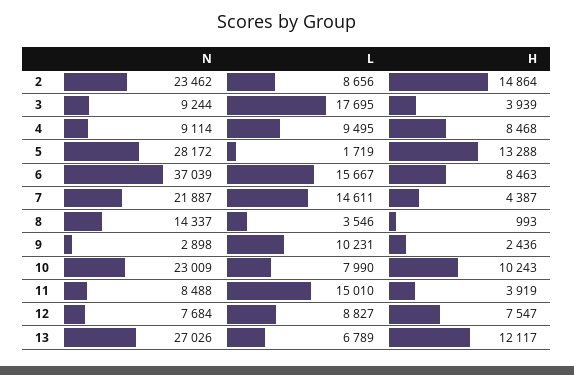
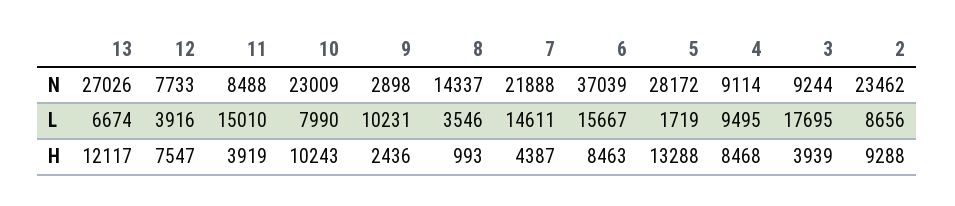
  {
    "N": {
      "2": 23462,
      "3": 9244,
      "4": 9114,
      "5": 28172,
      "6": 37039,
-     "7": 21887,
+     "7": 21888,
      "8": 14337,
      "9": 2898,
      "10": 23009,
      "11": 8488,
-     "12": 7684,
+     "12": 7733,
      "13": 27026
    },
    "L": {
      "2": 8656,
      "3": 17695,
      "4": 9495,
      "5": 1719,
      "6": 15667,
      "7": 14611,
      "8": 3546,
      "9": 10231,
      "10": 7990,
      "11": 15010,
-     "12": 8827,
+     "12": 3916,
-     "13": 6789
+     "13": 6674
    },
    "H": {
-     "2": 14864,
+     "2": 9288,
      "3": 3939,
      "4": 8468,
      "5": 13288,
      "6": 8463,
      "7": 4387,
      "8": 993,
      "9": 2436,
      "10": 10243,
      "11": 3919,
      "12": 7547,
      "13": 12117
    }
  }

